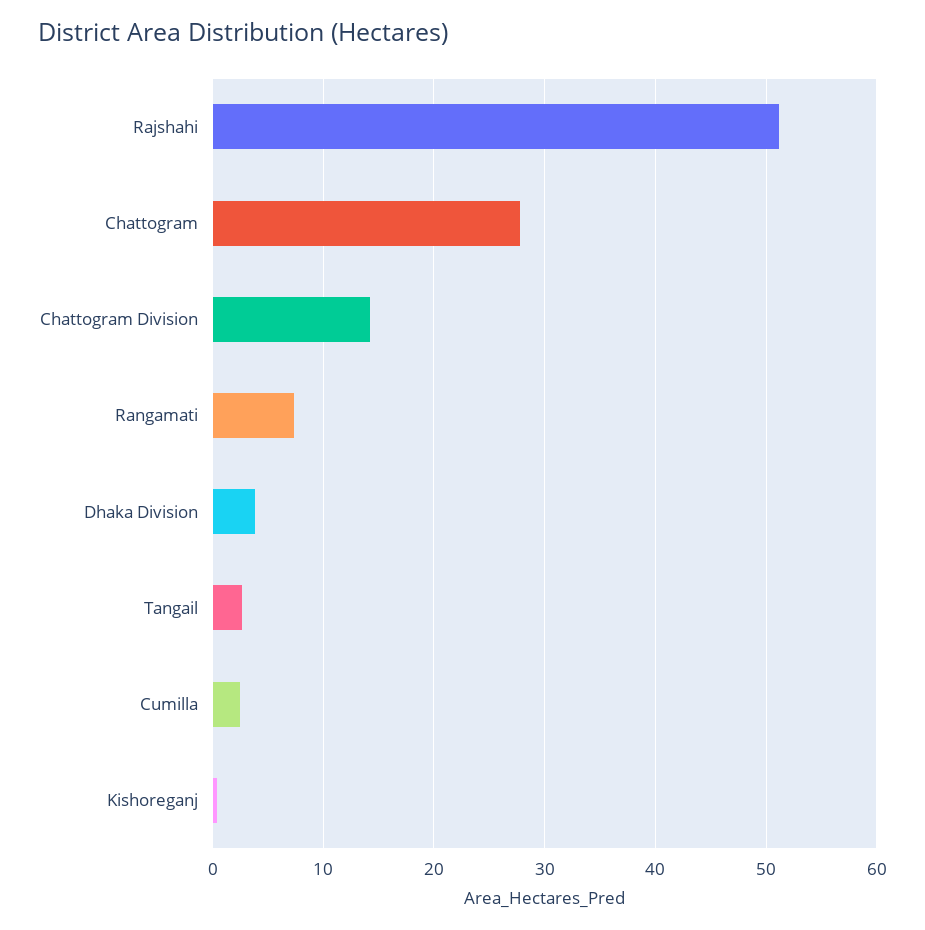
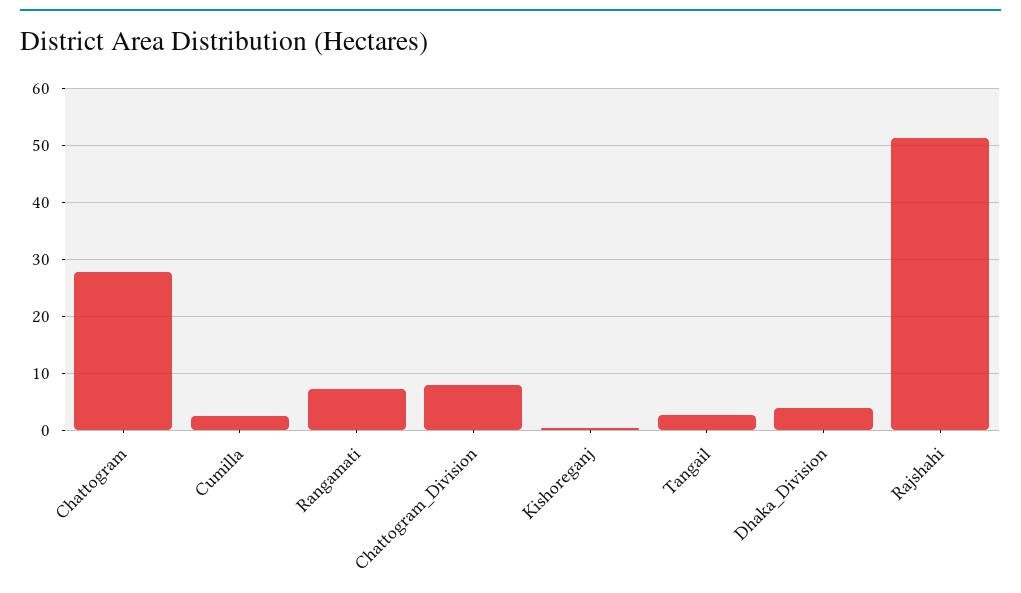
  {
    "Rajshahi": 51,
    "Chattogram": 28,
-   "Chattogram Division": 14,
+   "Chattogram Division": 8,
    "Rangamati": 7,
    "Dhaka Division": 4,
    "Tangail": 3,
    "Cumilla": 3,
    "Kishoreganj": 0
  }

